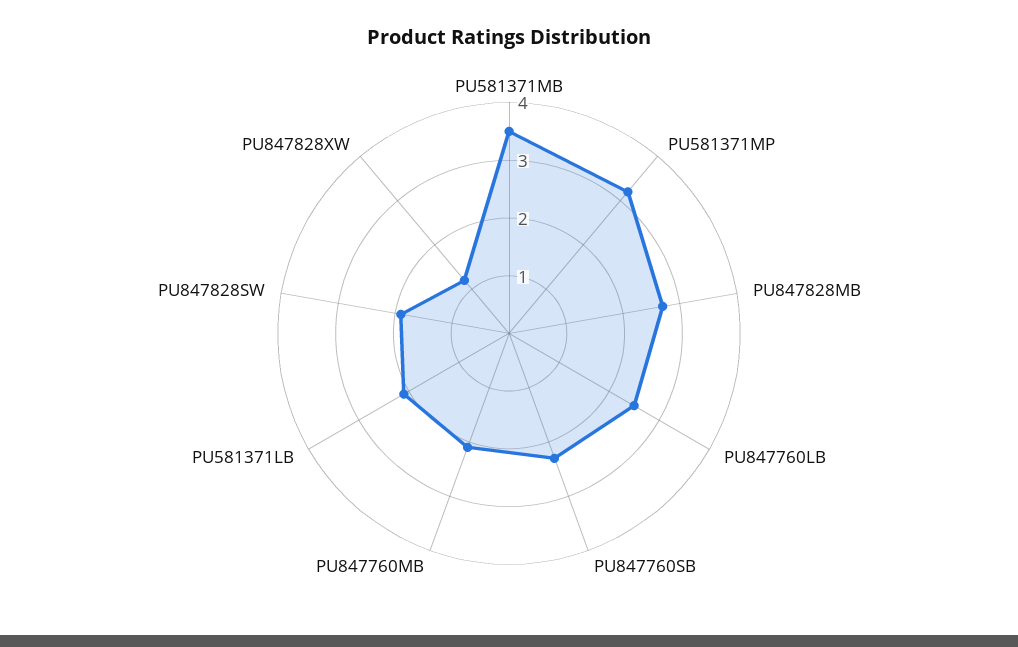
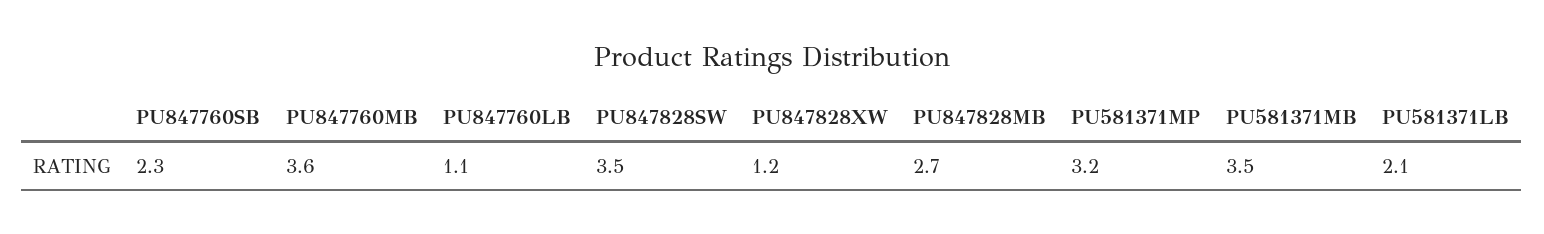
  {
    "PU581371MB": 3.5,
    "PU581371MP": 3.2,
    "PU847828MB": 2.7,
-   "PU847760LB": 2.5,
+   "PU847760LB": 1.1,
    "PU847760SB": 2.3,
-   "PU847760MB": 2,
+   "PU847760MB": 3.6,
    "PU581371LB": 2.1,
-   "PU847828SW": 2,
+   "PU847828SW": 3.5,
    "PU847828XW": 1.2
  }

